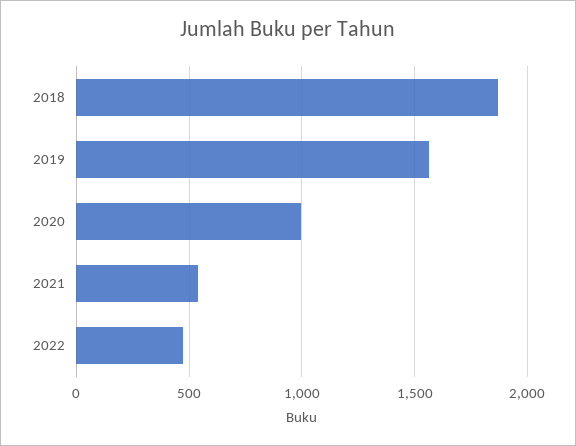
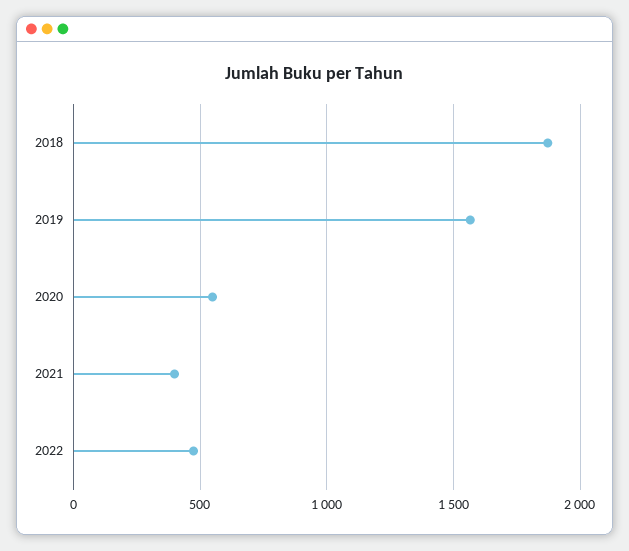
  {
    "2018": 1850,
    "2019": 1550,
-   "2020": 1000,
+   "2020": 550,
-   "2021": 550,
+   "2021": 400,
    "2022": 450
  }

